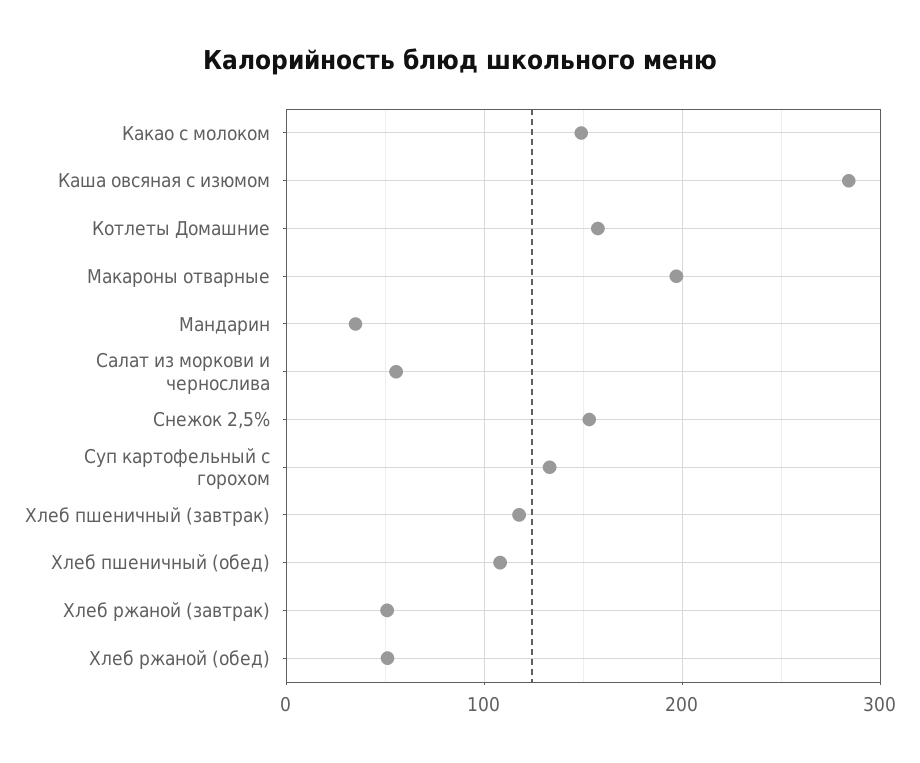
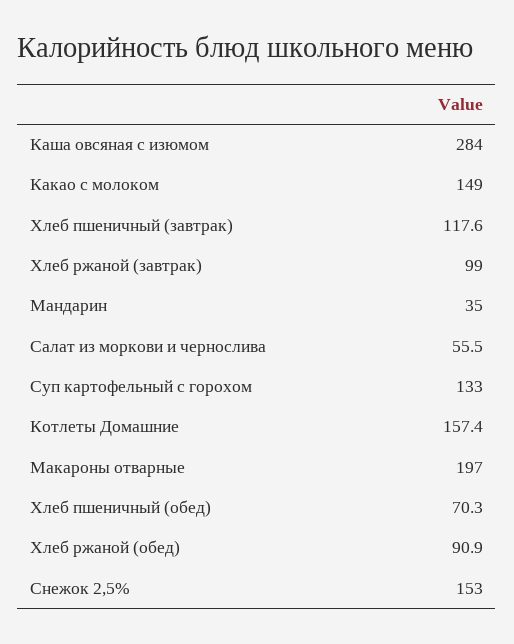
  {
    "Какао с молоком": 149,
    "Каша овсяная с изюмом": 284,
    "Котлеты Домашние": 157.4,
    "Макароны отварные": 197,
    "Мандарин": 35,
    "Салат из моркови и чернослива": 55.5,
    "Снежок 2,5%": 153,
    "Суп картофельный с горохом": 133,
    "Хлеб пшеничный (завтрак)": 117.6,
-   "Хлеб пшеничный (обед)": 110,
+   "Хлеб пшеничный (обед)": 70.3,
-   "Хлеб ржаной (завтрак)": 50,
+   "Хлеб ржаной (завтрак)": 99,
-   "Хлеб ржаной (обед)": 50
+   "Хлеб ржаной (обед)": 90.9
  }

